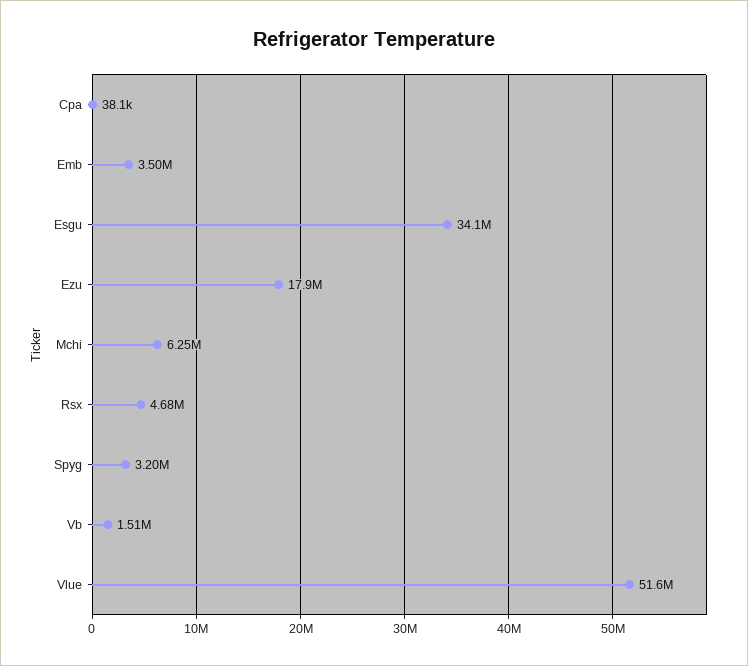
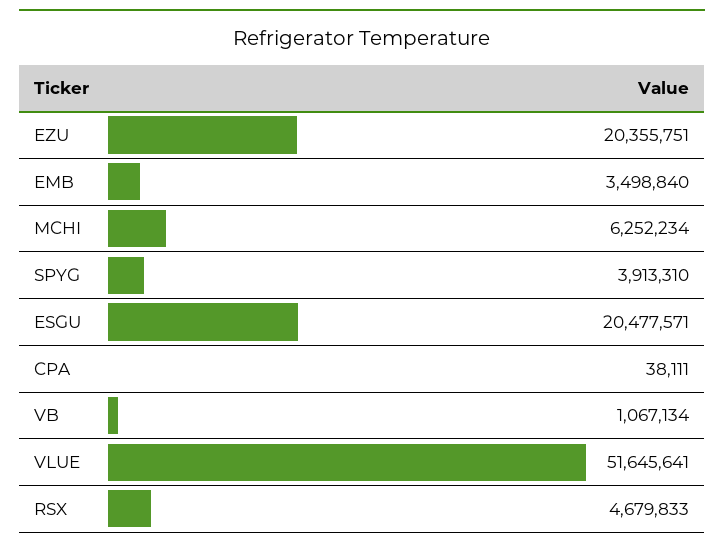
  {
    "Cpa": 38111,
    "Emb": 3498840,
-   "Esgu": 34100000,
+   "Esgu": 20477571,
-   "Ezu": 17900000,
+   "Ezu": 20355751,
    "Mchi": 6252234,
    "Rsx": 4679833,
-   "Spyg": 3200000,
+   "Spyg": 3913310,
-   "Vb": 1510000,
+   "Vb": 1067134,
    "Vlue": 51645641
  }

